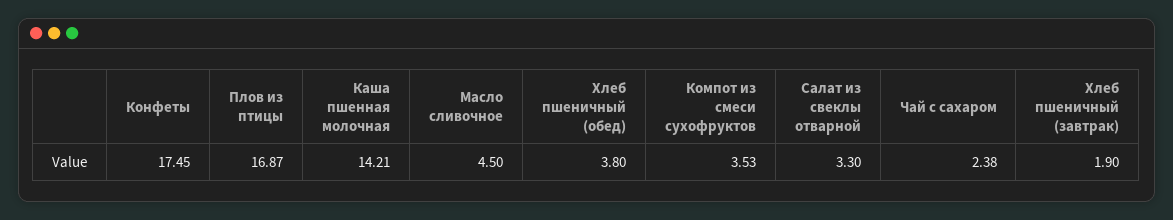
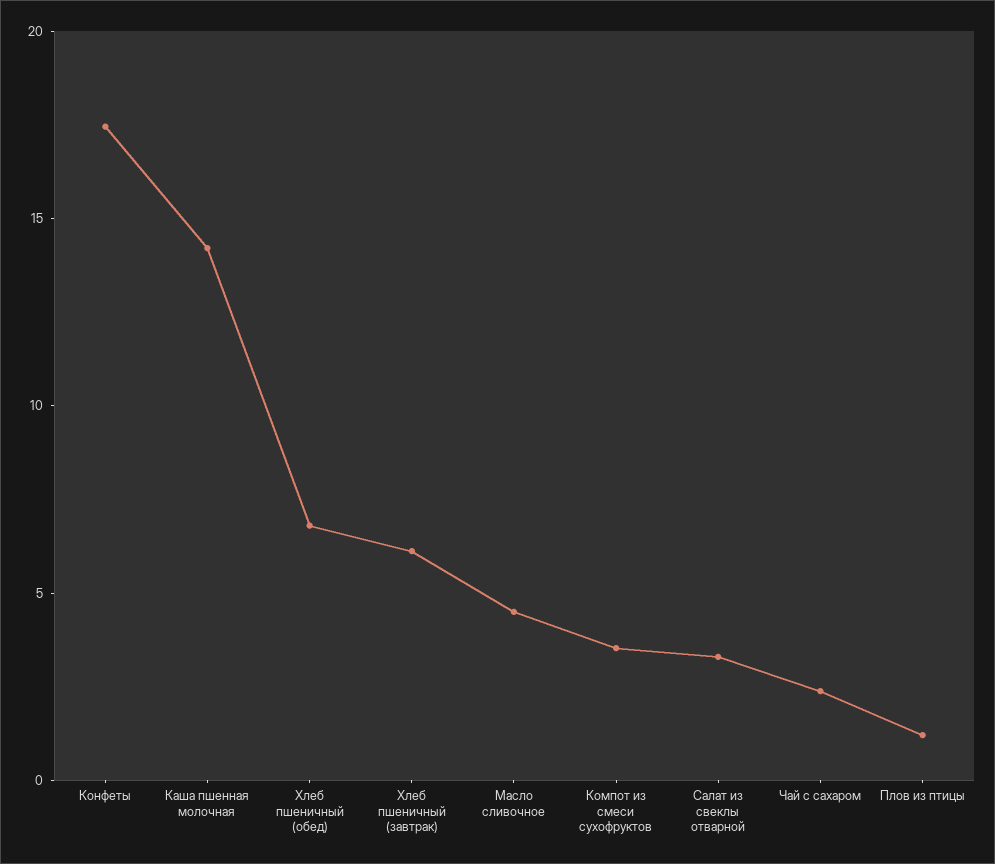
  {
    "Конфеты": 17.45,
-   "Плов из птицы": 16.87,
+   "Плов из птицы": 1,
    "Каша пшенная молочная": 14.21,
    "Масло сливочное": 4.5,
-   "Хлеб пшеничный (обед)": 3.8,
+   "Хлеб пшеничный (обед)": 7,
    "Компот из смеси сухофруктов": 3.53,
    "Салат из свеклы отварной": 3.3,
    "Чай с сахаром": 2.38,
-   "Хлеб пшеничный (завтрак)": 1.9
+   "Хлеб пшеничный (завтрак)": 6
  }

